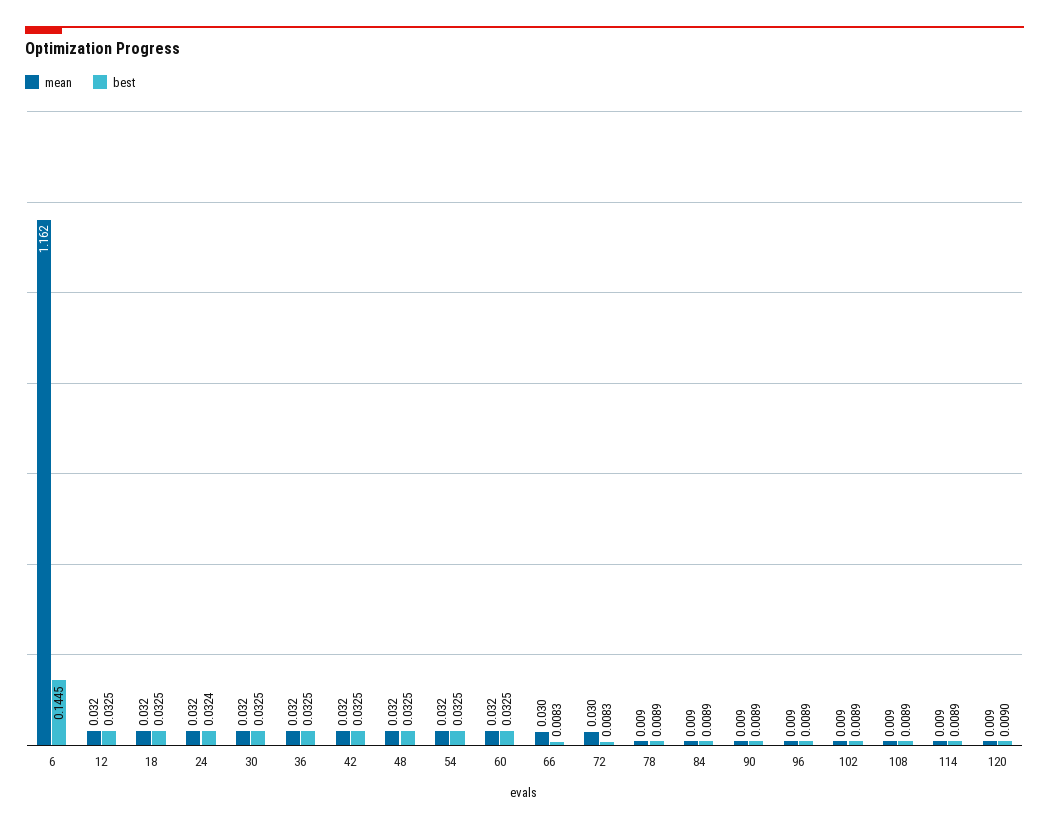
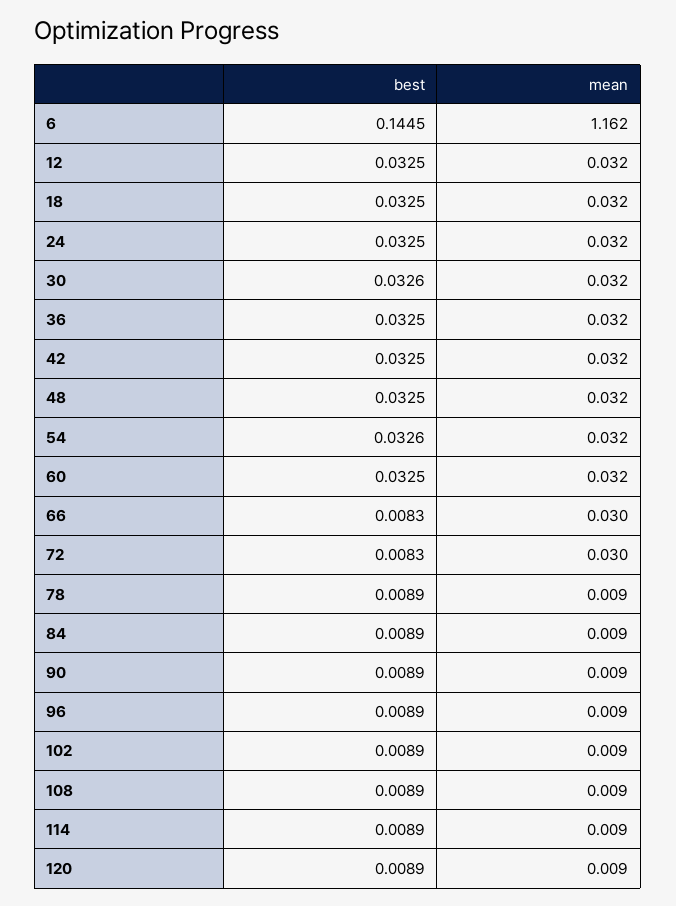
  {
    "mean": {
      "6": 1.162,
      "12": 0.032,
      "18": 0.032,
      "24": 0.032,
      "30": 0.032,
      "36": 0.032,
      "42": 0.032,
      "48": 0.032,
      "54": 0.032,
      "60": 0.032,
      "66": 0.03,
      "72": 0.03,
      "78": 0.009,
      "84": 0.009,
      "90": 0.009,
      "96": 0.009,
      "102": 0.009,
      "108": 0.009,
      "114": 0.009,
      "120": 0.009
    },
    "best": {
      "6": 0.1445,
      "12": 0.0325,
      "18": 0.0325,
-     "24": 0.0324,
+     "24": 0.0325,
-     "30": 0.0325,
+     "30": 0.0326,
      "36": 0.0325,
      "42": 0.0325,
      "48": 0.0325,
-     "54": 0.0325,
+     "54": 0.0326,
      "60": 0.0325,
      "66": 0.0083,
      "72": 0.0083,
      "78": 0.0089,
      "84": 0.0089,
      "90": 0.0089,
      "96": 0.0089,
      "102": 0.0089,
      "108": 0.0089,
      "114": 0.0089,
-     "120": 0.009
+     "120": 0.0089
    }
  }

